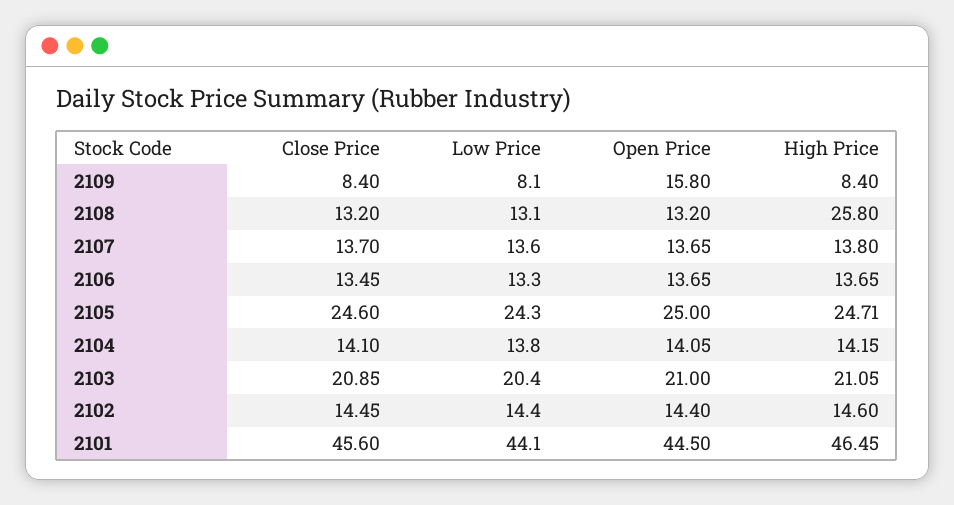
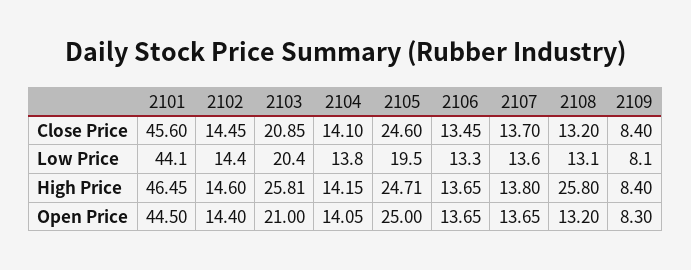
  {
    "Close Price": {
      "2109": 8.4,
      "2108": 13.2,
      "2107": 13.7,
      "2106": 13.45,
      "2105": 24.6,
      "2104": 14.1,
      "2103": 20.85,
      "2102": 14.45,
      "2101": 45.6
    },
    "Low Price": {
      "2109": 8.1,
      "2108": 13.1,
      "2107": 13.6,
      "2106": 13.3,
-     "2105": 24.3,
+     "2105": 19.5,
      "2104": 13.8,
      "2103": 20.4,
      "2102": 14.4,
      "2101": 44.1
    },
    "Open Price": {
-     "2109": 15.8,
+     "2109": 8.3,
      "2108": 13.2,
      "2107": 13.65,
      "2106": 13.65,
      "2105": 25,
      "2104": 14.05,
      "2103": 21,
      "2102": 14.4,
      "2101": 44.5
    },
    "High Price": {
      "2109": 8.4,
      "2108": 25.8,
      "2107": 13.8,
      "2106": 13.65,
      "2105": 24.71,
      "2104": 14.15,
-     "2103": 21.05,
+     "2103": 25.81,
      "2102": 14.6,
      "2101": 46.45
    }
  }

